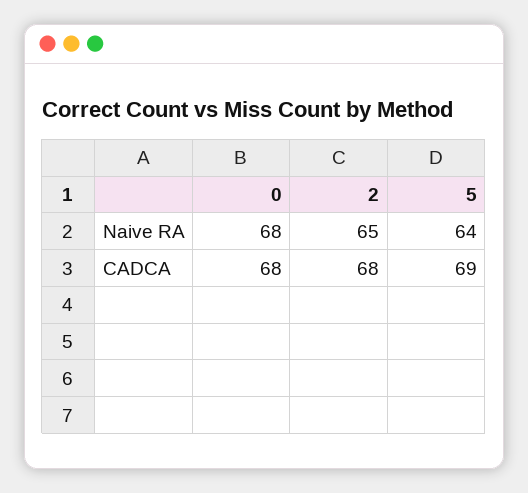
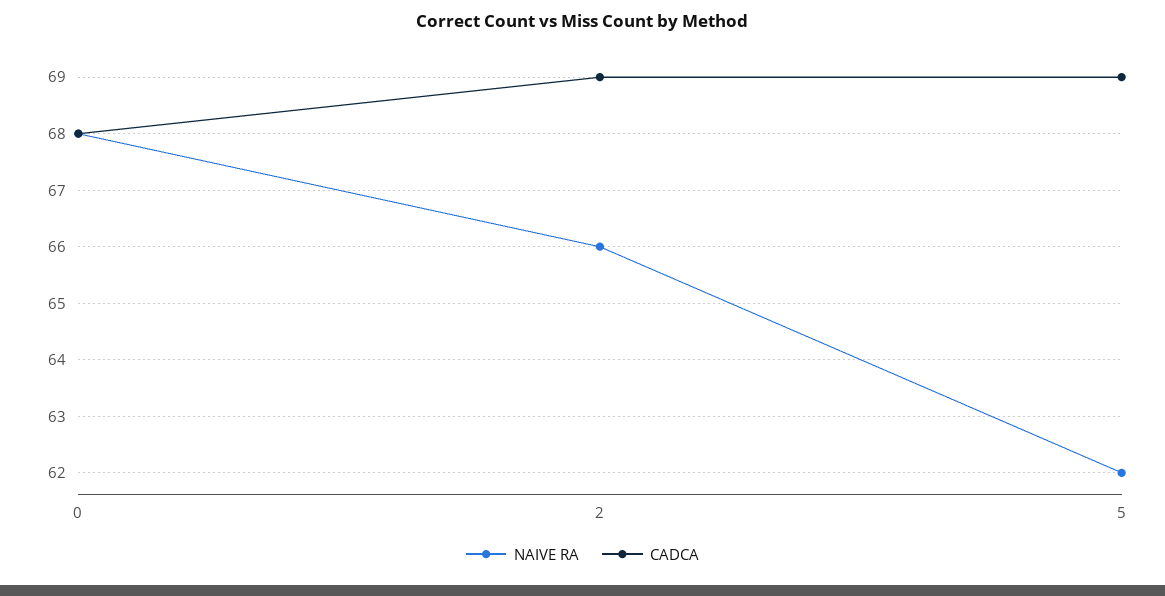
  {
    "Naive RA": {
      "0": 68,
-     "2": 65,
+     "2": 66,
-     "5": 64
+     "5": 62
    },
    "CADCA": {
      "0": 68,
-     "2": 68,
+     "2": 69,
      "5": 69
    }
  }

